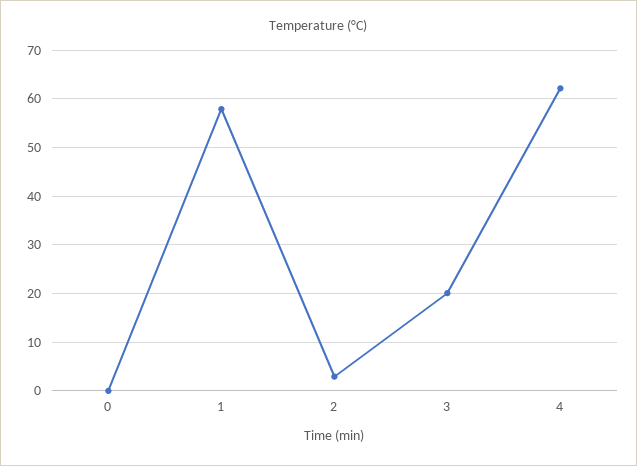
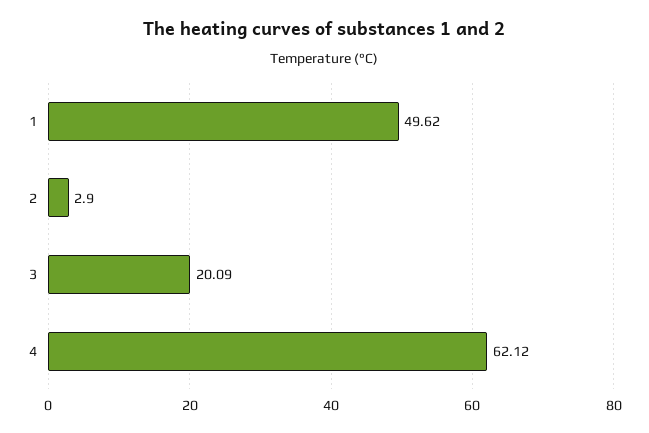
  {
-   "0": 0,
-   "1": 58,
+   "1": 49.62,
    "2": 2.9,
    "3": 20.09,
    "4": 62.12
  }

